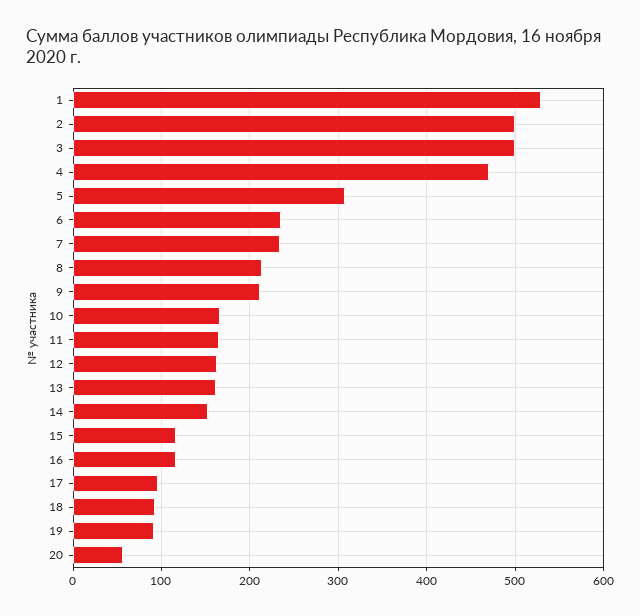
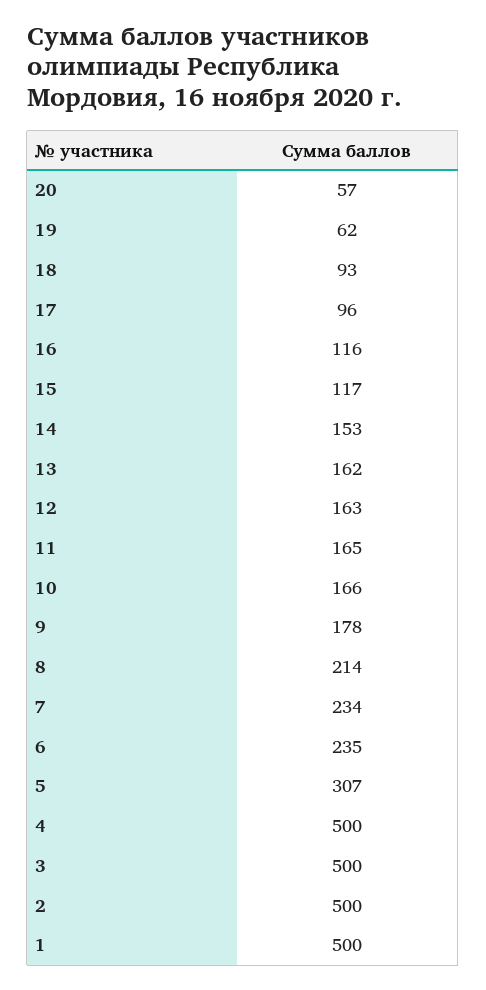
  {
-   "1": 530,
+   "1": 500,
    "2": 500,
    "3": 500,
-   "4": 470,
+   "4": 500,
    "5": 307,
    "6": 235,
    "7": 234,
    "8": 214,
-   "9": 210,
+   "9": 178,
    "10": 166,
    "11": 165,
    "12": 163,
    "13": 162,
    "14": 153,
    "15": 117,
    "16": 116,
    "17": 96,
    "18": 93,
-   "19": 90,
+   "19": 62,
    "20": 57
  }

